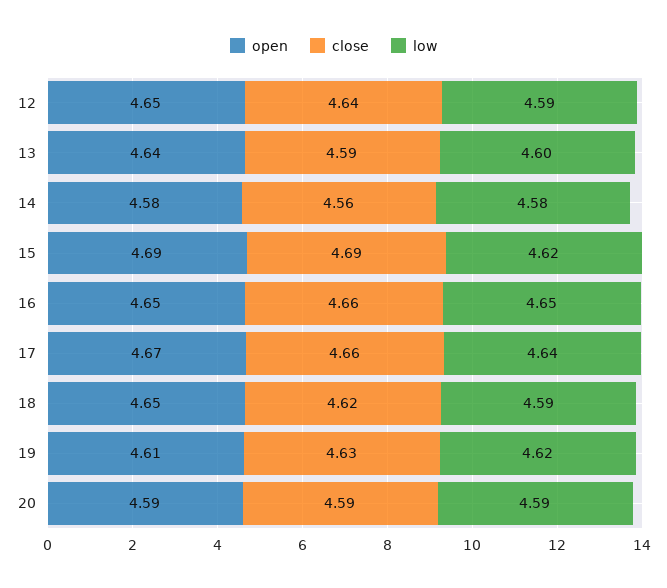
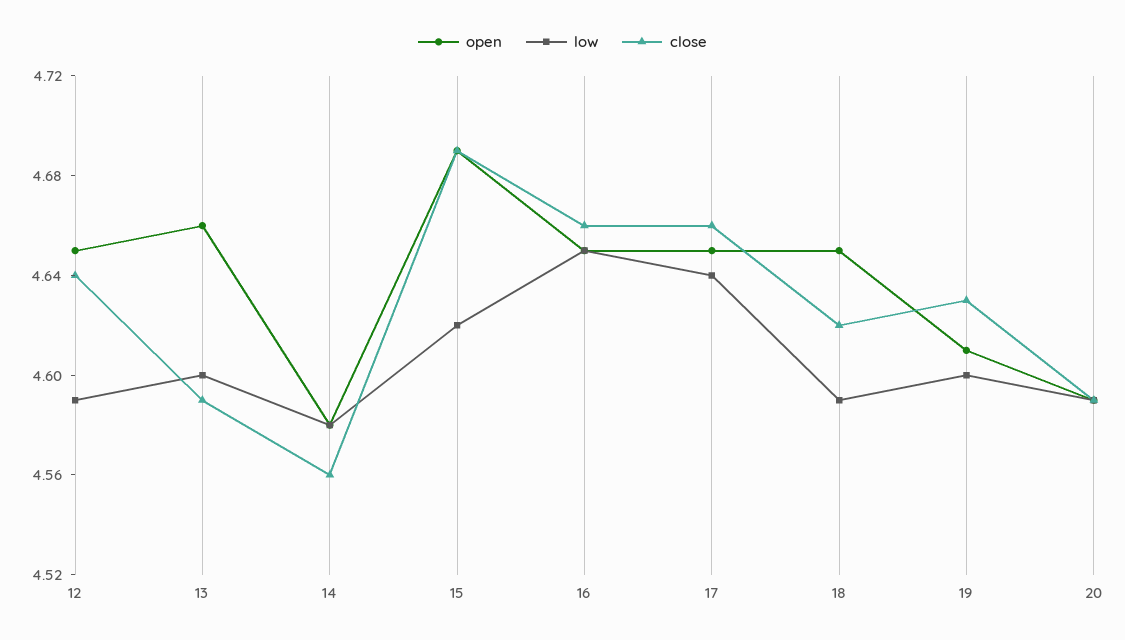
  {
    "open": {
      "12": 4.65,
-     "13": 4.64,
+     "13": 4.66,
      "14": 4.58,
      "15": 4.69,
      "16": 4.65,
-     "17": 4.67,
+     "17": 4.65,
      "18": 4.65,
      "19": 4.61,
      "20": 4.59
    },
    "close": {
      "12": 4.64,
      "13": 4.59,
      "14": 4.56,
      "15": 4.69,
      "16": 4.66,
      "17": 4.66,
      "18": 4.62,
      "19": 4.63,
      "20": 4.59
    },
    "low": {
      "12": 4.59,
      "13": 4.6,
      "14": 4.58,
      "15": 4.62,
      "16": 4.65,
      "17": 4.64,
      "18": 4.59,
-     "19": 4.62,
+     "19": 4.6,
      "20": 4.59
    }
  }

